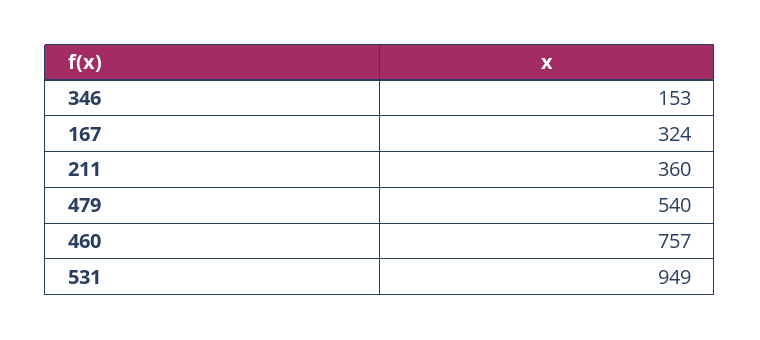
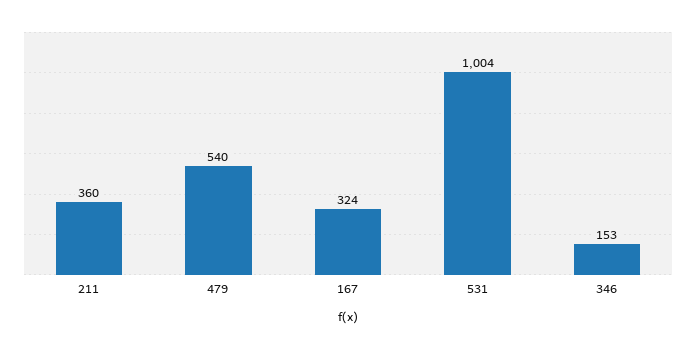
  {
    "346": 153,
    "167": 324,
    "211": 360,
    "479": 540,
-   "460": 757,
-   "531": 949
+   "531": 1004
  }

